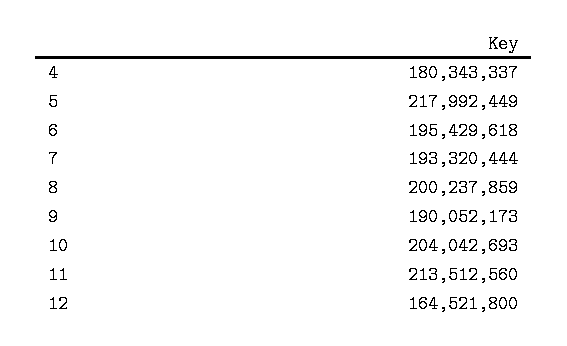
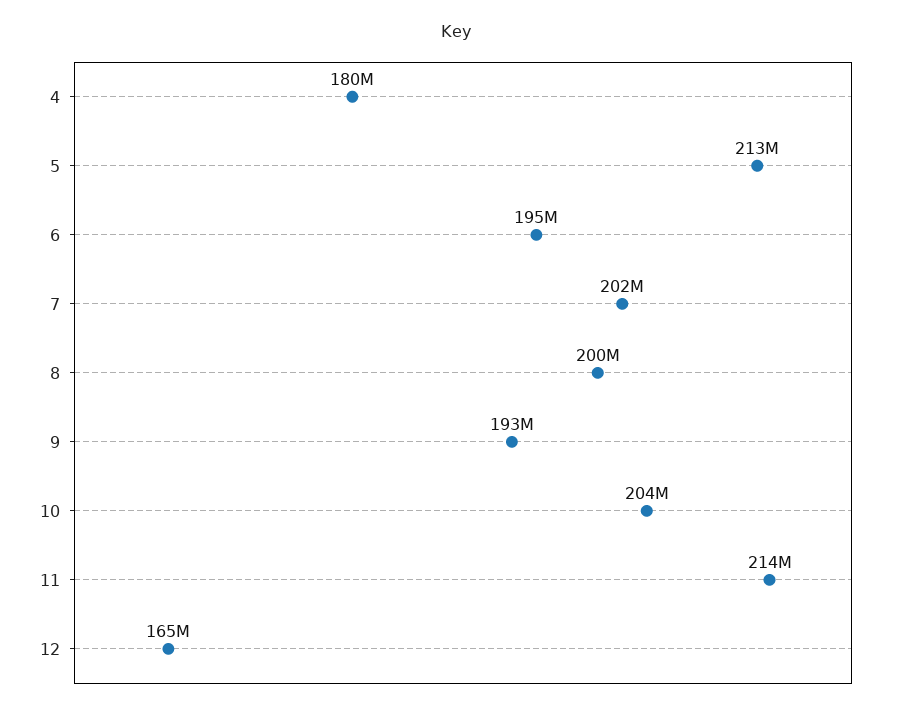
  {
    "4": 180343337,
-   "5": 217992449,
+   "5": 213000000,
    "6": 195429618,
-   "7": 193320444,
+   "7": 202000000,
    "8": 200237859,
-   "9": 190052173,
+   "9": 193000000,
    "10": 204042693,
    "11": 213512560,
    "12": 164521800
  }

